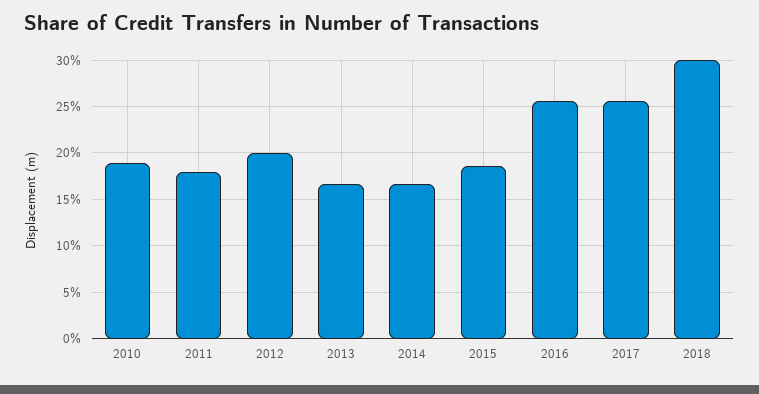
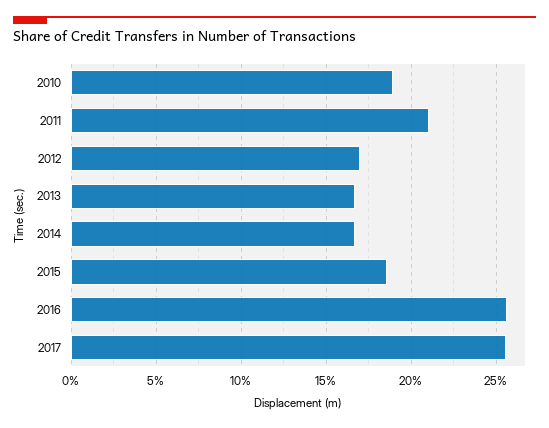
  {
    "2010": 19,
-   "2011": 18,
+   "2011": 21,
-   "2012": 20,
+   "2012": 17,
    "2013": 16.5,
    "2014": 16.5,
    "2015": 18.5,
    "2016": 25.5,
-   "2017": 25.5,
+   "2017": 25.5
-   "2018": 30
  }

